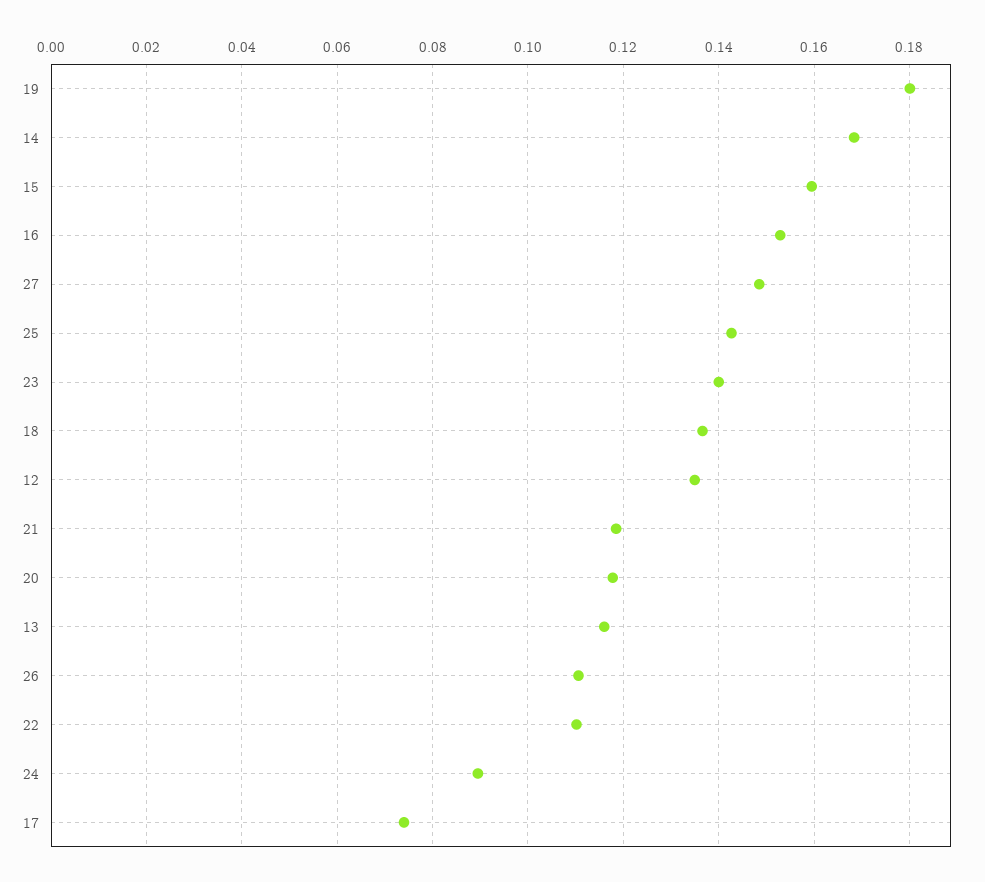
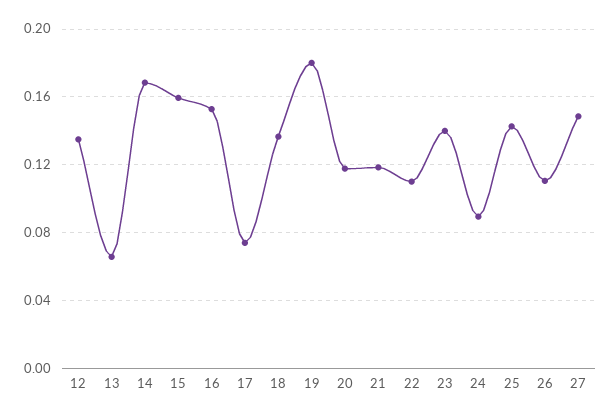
  {
    "19": 0.18,
    "14": 0.168,
    "15": 0.16,
    "16": 0.152,
    "27": 0.148,
    "25": 0.142,
    "23": 0.14,
    "18": 0.136,
    "12": 0.136,
    "21": 0.118,
    "20": 0.118,
-   "13": 0.116,
+   "13": 0.065,
    "26": 0.11,
    "22": 0.11,
    "24": 0.09,
    "17": 0.074
  }

